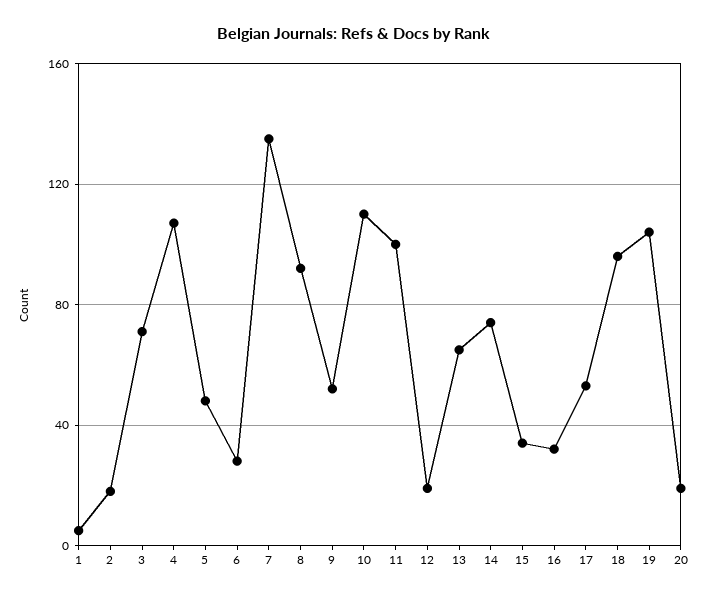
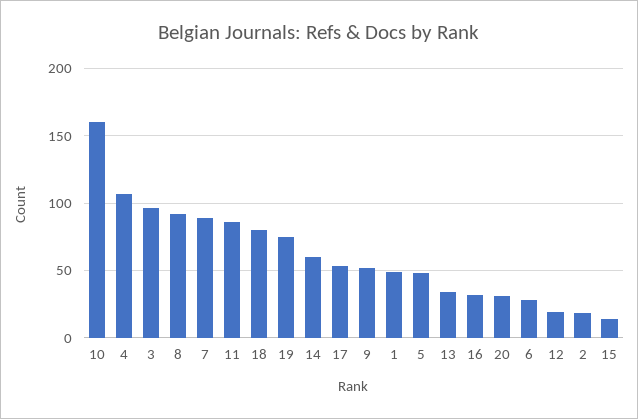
  {
-   "1": 5,
+   "1": 50,
    "2": 20,
-   "3": 70,
+   "3": 95,
    "4": 105,
    "5": 50,
    "6": 30,
-   "7": 135,
+   "7": 90,
    "8": 90,
    "9": 50,
-   "10": 110,
+   "10": 160,
-   "11": 100,
+   "11": 85,
    "12": 20,
-   "13": 65,
+   "13": 35,
-   "14": 75,
+   "14": 60,
-   "15": 35,
+   "15": 15,
    "16": 30,
    "17": 55,
-   "18": 95,
+   "18": 80,
-   "19": 105,
+   "19": 75,
-   "20": 20
+   "20": 30
  }

